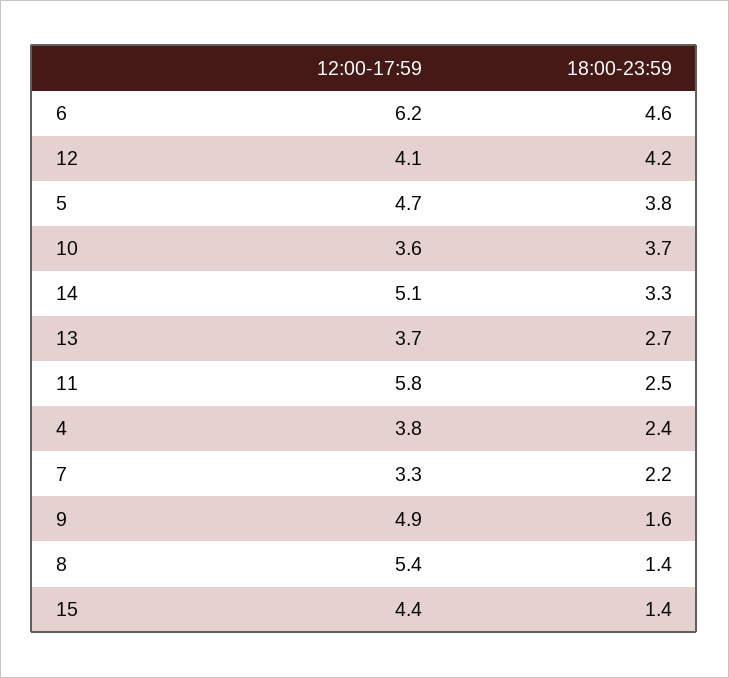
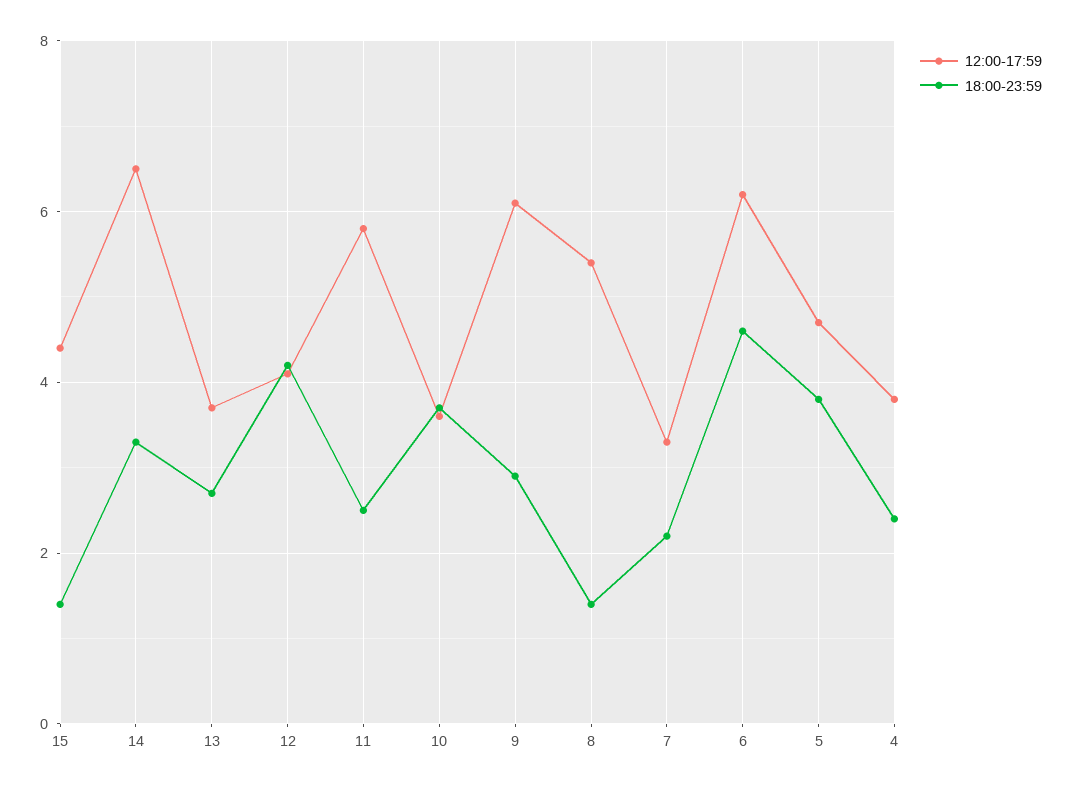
  {
    "12:00-17:59": {
      "6": 6.2,
      "12": 4.1,
      "5": 4.7,
      "10": 3.6,
-     "14": 5.1,
+     "14": 6.5,
      "13": 3.7,
      "11": 5.8,
      "4": 3.8,
      "7": 3.3,
-     "9": 4.9,
+     "9": 6,
      "8": 5.4,
      "15": 4.4
    },
    "18:00-23:59": {
      "6": 4.6,
      "12": 4.2,
      "5": 3.8,
      "10": 3.7,
      "14": 3.3,
      "13": 2.7,
      "11": 2.5,
      "4": 2.4,
      "7": 2.2,
-     "9": 1.6,
+     "9": 3,
      "8": 1.4,
      "15": 1.4
    }
  }

